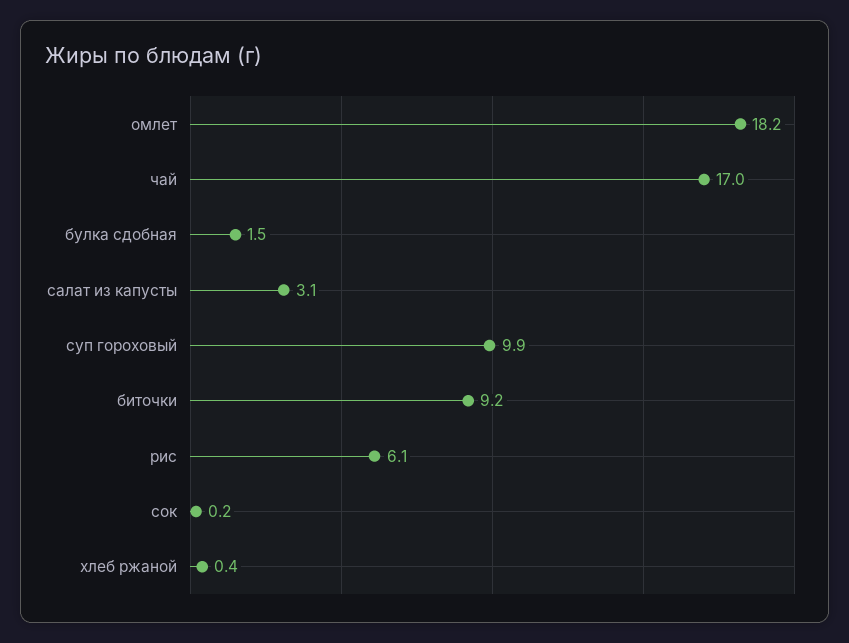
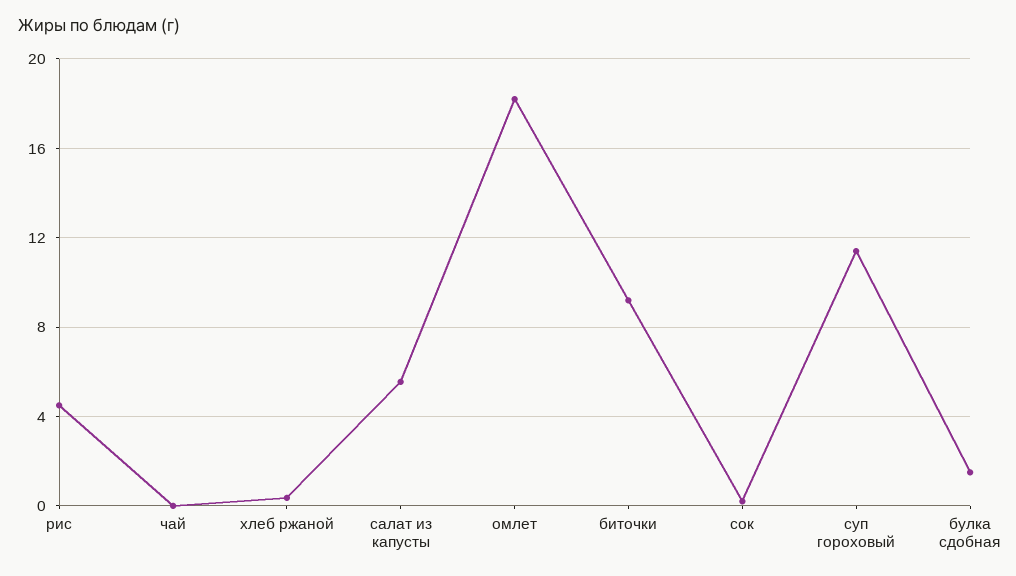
  {
    "омлет": 18.2,
-   "чай": 17,
+   "чай": 0,
    "булка сдобная": 1.5,
-   "салат из капусты": 3.1,
+   "салат из капусты": 5.5,
-   "суп гороховый": 9.9,
+   "суп гороховый": 11.5,
    "биточки": 9.2,
-   "рис": 6.1,
+   "рис": 4.5,
    "сок": 0.2,
    "хлеб ржаной": 0.4
  }

